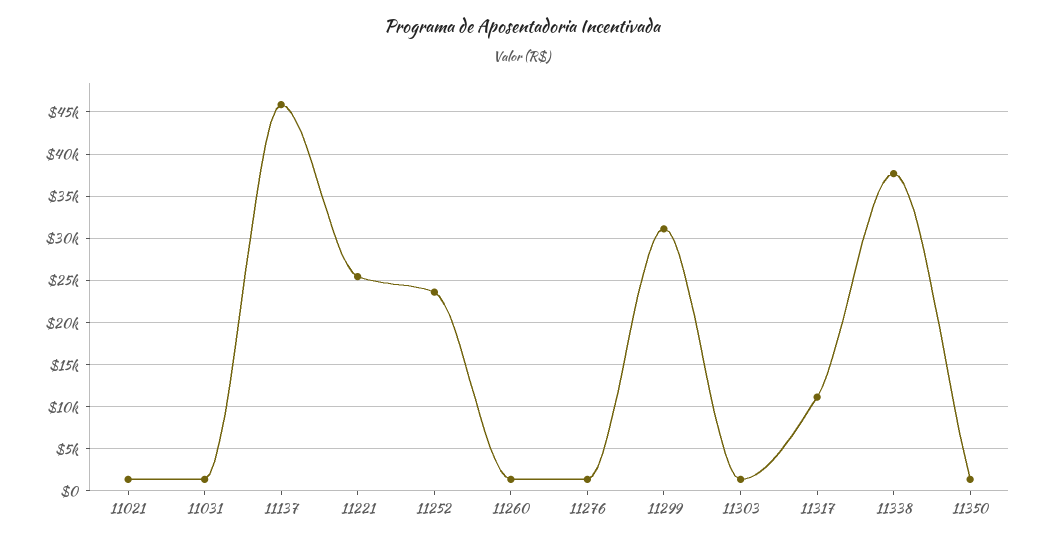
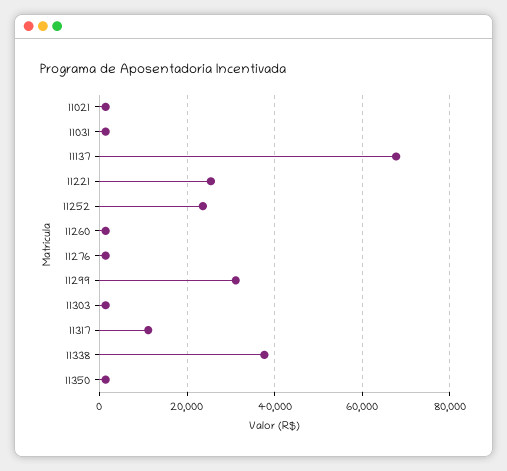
  {
    "11021": 1000,
    "11031": 1000,
-   "11137": 46000,
+   "11137": 68000,
    "11221": 25000,
    "11252": 24000,
    "11260": 1000,
    "11276": 1000,
    "11299": 31000,
    "11303": 1000,
    "11317": 11000,
    "11338": 38000,
    "11350": 1000
  }

